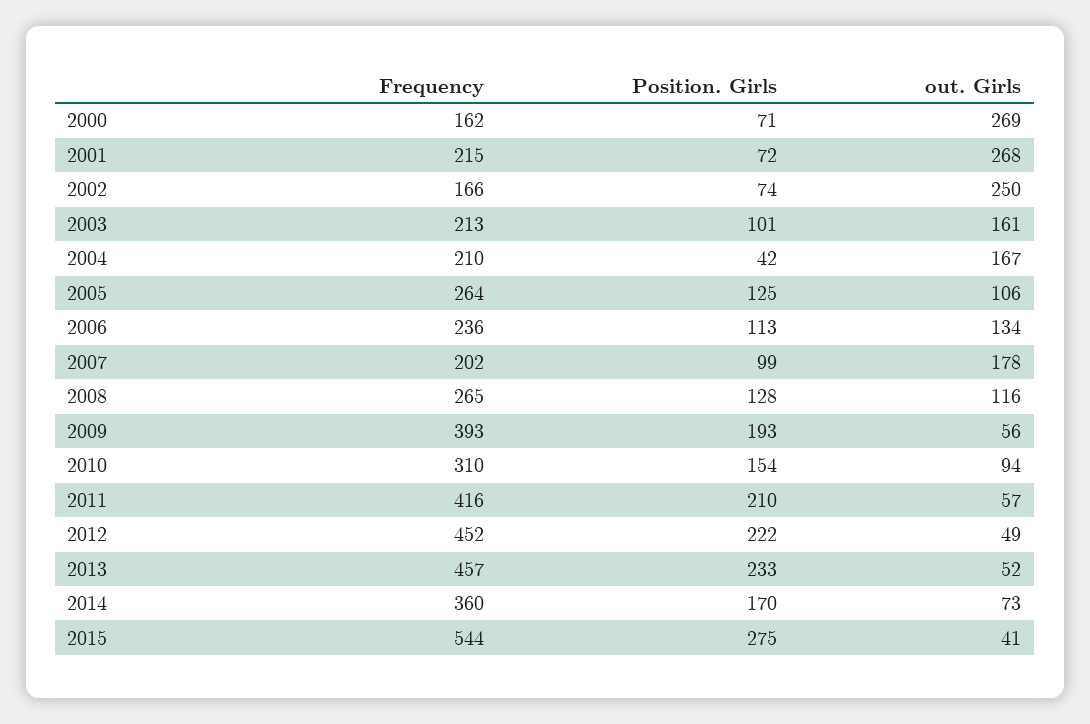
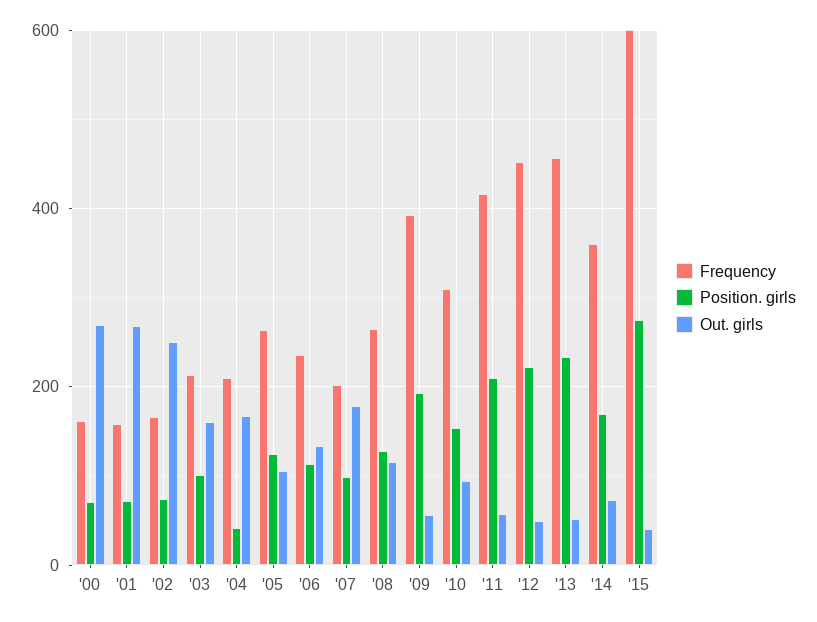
  {
    "Frequency": {
      "2000": 162,
-     "2001": 215,
+     "2001": 160,
      "2002": 166,
      "2003": 213,
      "2004": 210,
      "2005": 264,
      "2006": 236,
      "2007": 202,
      "2008": 265,
      "2009": 393,
      "2010": 310,
      "2011": 416,
      "2012": 452,
      "2013": 457,
      "2014": 360,
-     "2015": 544
+     "2015": 600
    },
    "Position. Girls": {
      "2000": 71,
      "2001": 72,
      "2002": 74,
      "2003": 101,
      "2004": 42,
      "2005": 125,
      "2006": 113,
      "2007": 99,
      "2008": 128,
      "2009": 193,
      "2010": 154,
      "2011": 210,
      "2012": 222,
      "2013": 233,
      "2014": 170,
      "2015": 275
    },
    "out. Girls": {
      "2000": 269,
      "2001": 268,
      "2002": 250,
      "2003": 161,
      "2004": 167,
      "2005": 106,
      "2006": 134,
      "2007": 178,
      "2008": 116,
      "2009": 56,
      "2010": 94,
      "2011": 57,
      "2012": 49,
      "2013": 52,
      "2014": 73,
      "2015": 41
    }
  }

